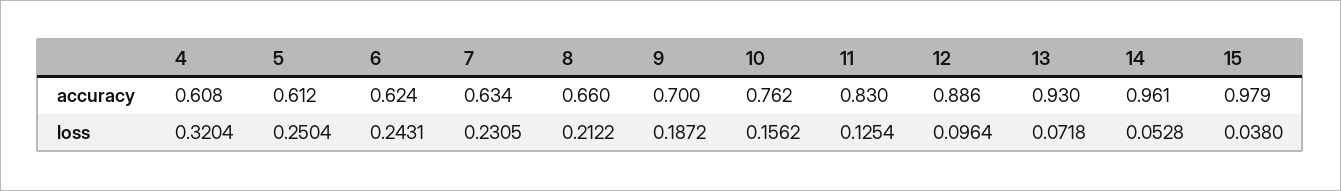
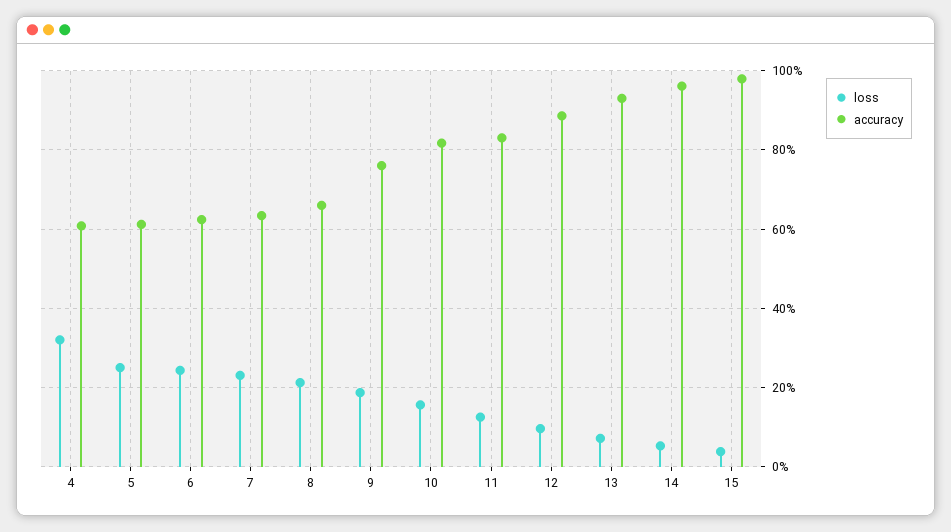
  {
    "accuracy": {
      "4": 0.608,
      "5": 0.612,
      "6": 0.624,
      "7": 0.634,
      "8": 0.66,
-     "9": 0.7,
+     "9": 0.76,
-     "10": 0.762,
+     "10": 0.82,
      "11": 0.83,
      "12": 0.886,
      "13": 0.93,
      "14": 0.961,
      "15": 0.979
    },
    "loss": {
      "4": 0.3204,
      "5": 0.2504,
      "6": 0.2431,
      "7": 0.2305,
      "8": 0.2122,
      "9": 0.1872,
      "10": 0.1562,
      "11": 0.1254,
      "12": 0.0964,
      "13": 0.0718,
      "14": 0.0528,
      "15": 0.038
    }
  }

